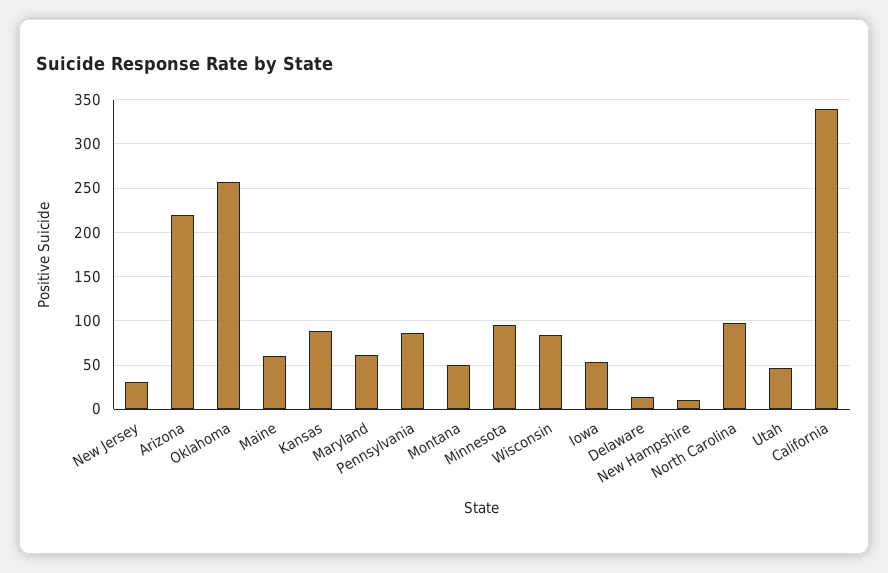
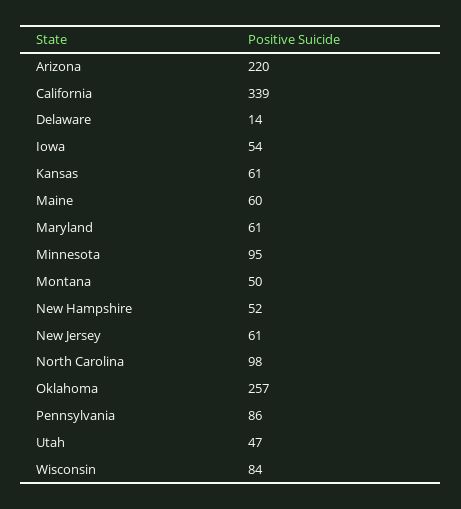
  {
-   "New Jersey": 30,
+   "New Jersey": 61,
    "Arizona": 220,
    "Oklahoma": 257,
    "Maine": 60,
-   "Kansas": 90,
+   "Kansas": 61,
    "Maryland": 61,
    "Pennsylvania": 86,
    "Montana": 50,
    "Minnesota": 95,
    "Wisconsin": 84,
    "Iowa": 54,
    "Delaware": 14,
-   "New Hampshire": 10,
+   "New Hampshire": 52,
    "North Carolina": 98,
    "Utah": 47,
    "California": 339
  }

